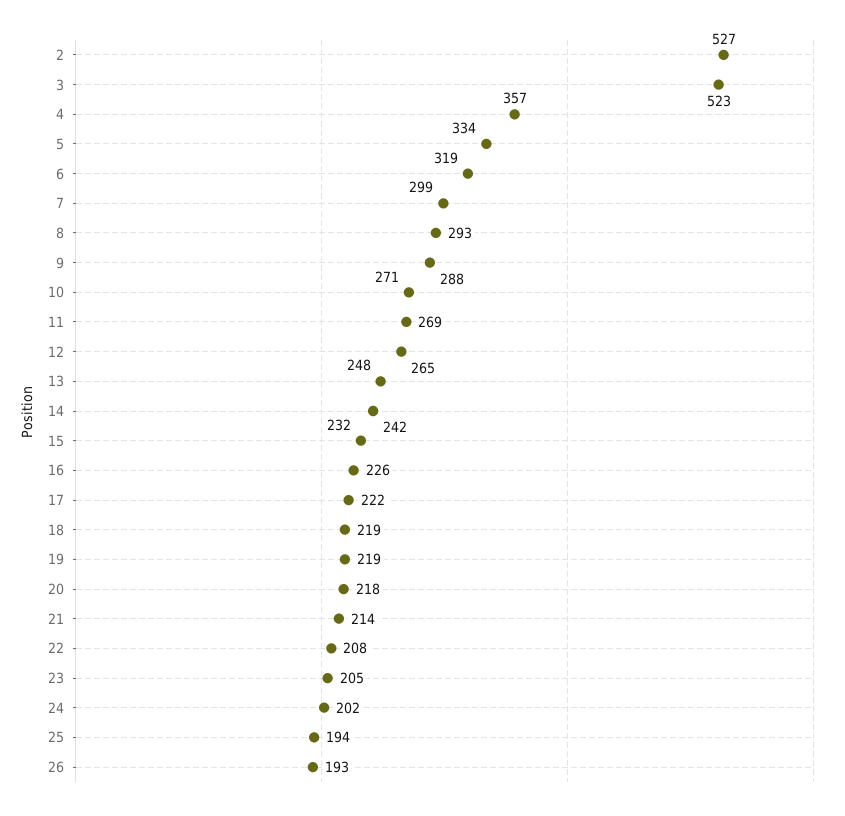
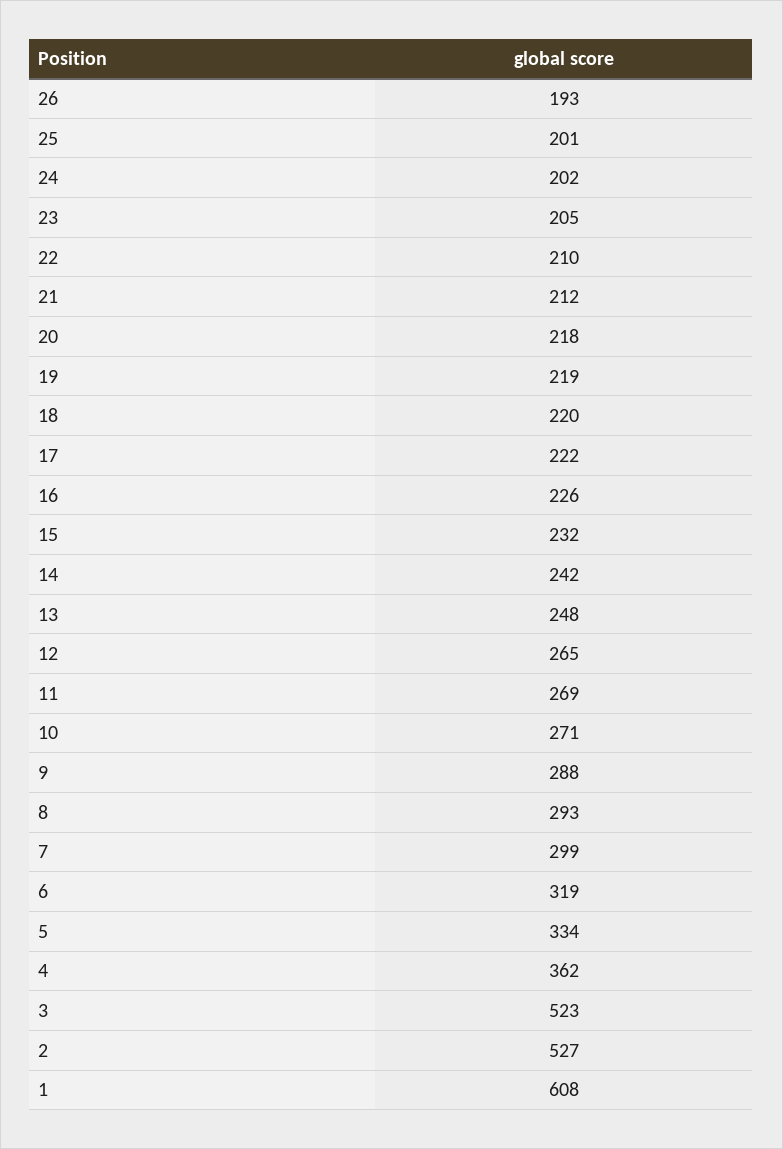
  {
    "2": 527,
    "3": 523,
-   "4": 357,
+   "4": 362,
    "5": 334,
    "6": 319,
    "7": 299,
    "8": 293,
    "9": 288,
    "10": 271,
    "11": 269,
    "12": 265,
    "13": 248,
    "14": 242,
    "15": 232,
    "16": 226,
    "17": 222,
-   "18": 219,
+   "18": 220,
    "19": 219,
    "20": 218,
-   "21": 214,
+   "21": 212,
-   "22": 208,
+   "22": 210,
    "23": 205,
    "24": 202,
-   "25": 194,
+   "25": 201,
-   "26": 193
+   "26": 193,
+   "1": 608
  }

